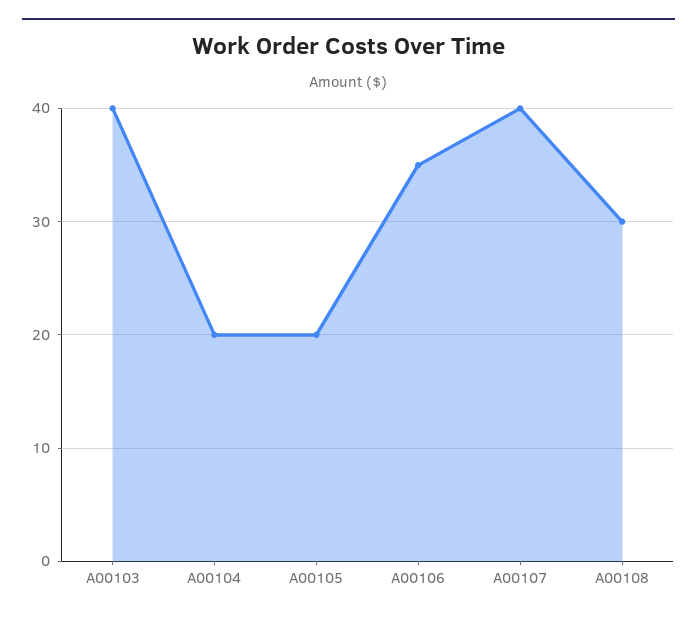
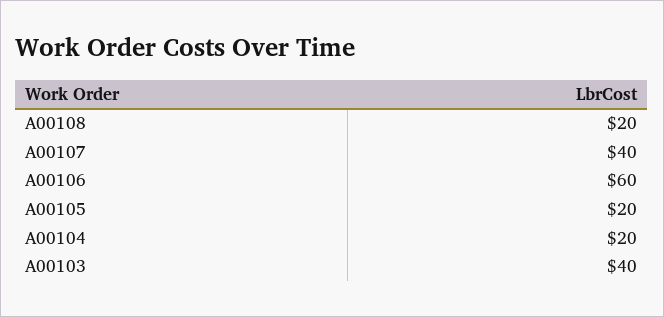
  {
    "A00103": 40,
    "A00104": 20,
    "A00105": 20,
-   "A00106": 35,
+   "A00106": 60,
    "A00107": 40,
-   "A00108": 30
+   "A00108": 20
  }

